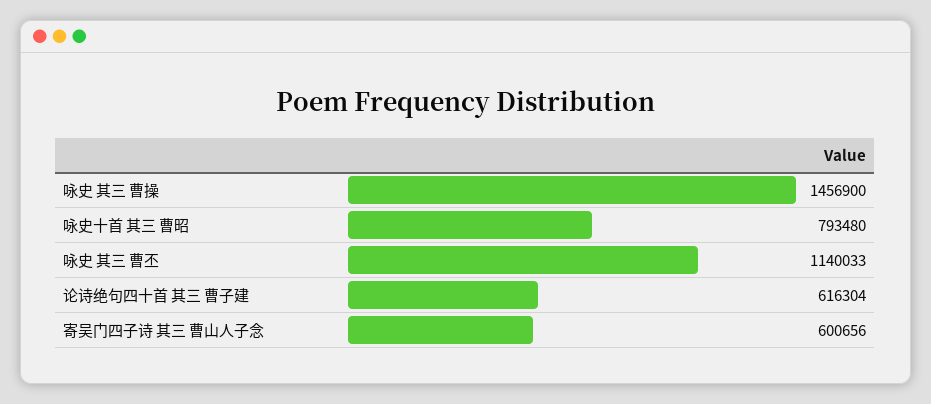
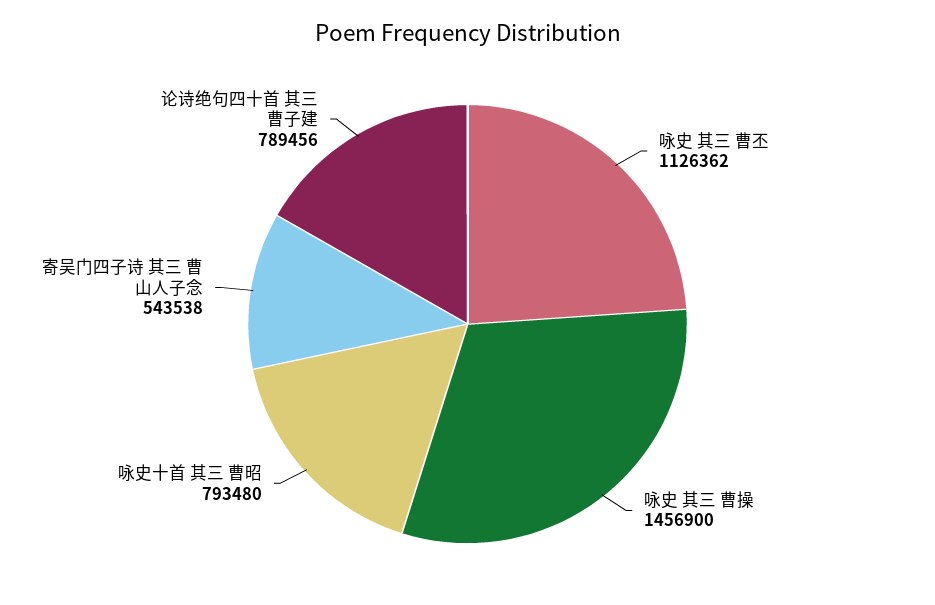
  {
    "咏史 其三 曹操": 1456900,
    "咏史十首 其三 曹昭": 793480,
-   "咏史 其三 曹丕": 1140033,
+   "咏史 其三 曹丕": 1126362,
-   "论诗绝句四十首 其三 曹子建": 616304,
+   "论诗绝句四十首 其三 曹子建": 789456,
-   "寄吴门四子诗 其三 曹山人子念": 600656
+   "寄吴门四子诗 其三 曹山人子念": 543538
  }

